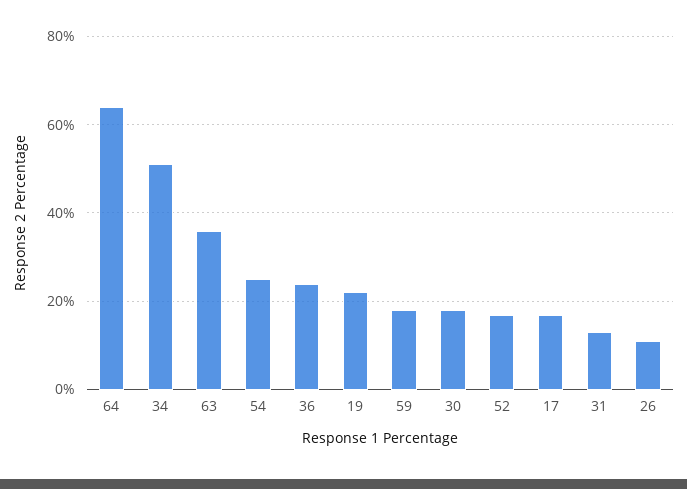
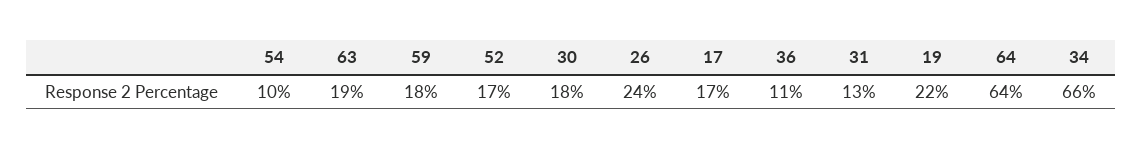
  {
    "64": 64,
-   "34": 50,
+   "34": 66,
-   "63": 35,
+   "63": 19,
-   "54": 25,
+   "54": 10,
-   "36": 25,
+   "36": 11,
    "19": 22,
    "59": 18,
    "30": 18,
    "52": 17,
    "17": 17,
    "31": 13,
-   "26": 10
+   "26": 24
  }

